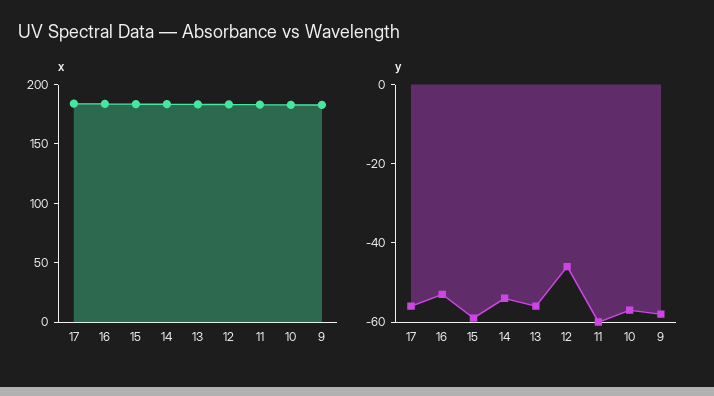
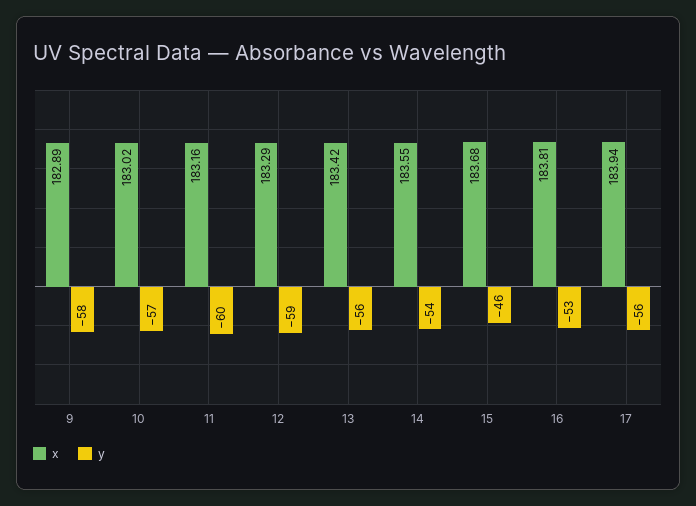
  {
    "x": {
      "17": 183.94,
      "16": 183.81,
      "15": 183.68,
      "14": 183.55,
      "13": 183.42,
      "12": 183.29,
      "11": 183.16,
      "10": 183.02,
      "9": 182.89
    },
    "y": {
      "17": -56,
      "16": -53,
-     "15": -60,
+     "15": -46,
      "14": -54,
      "13": -56,
-     "12": -45,
+     "12": -59,
      "11": -60,
      "10": -57,
      "9": -58
    }
  }

